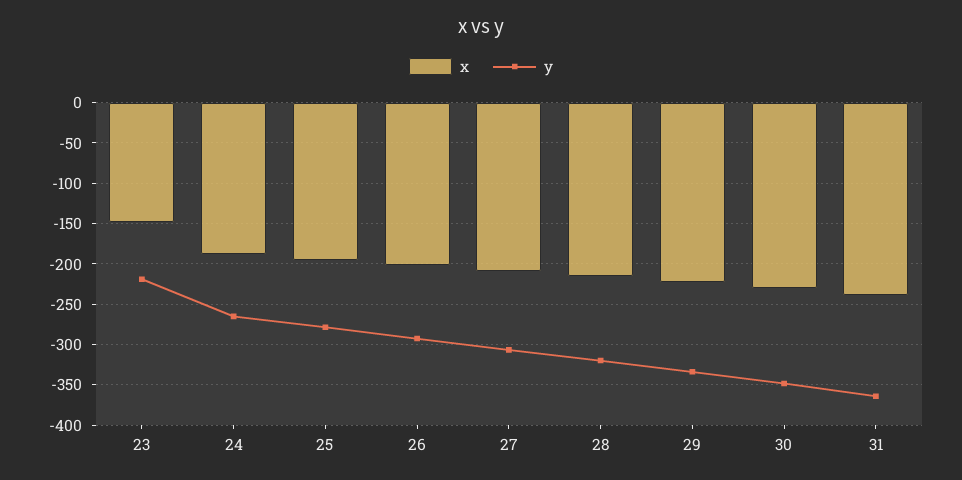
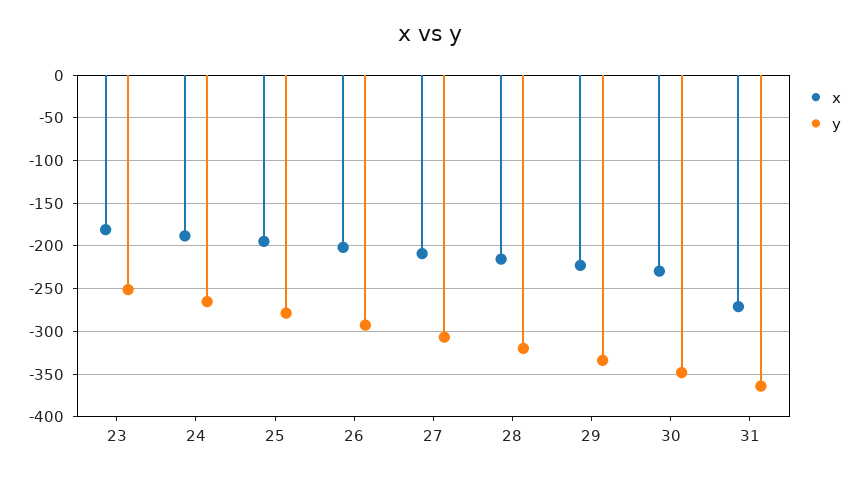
  {
    "x": {
-     "23": -150,
+     "23": -180,
      "24": -190,
      "25": -190,
      "26": -200,
      "27": -210,
      "28": -220,
      "29": -220,
      "30": -230,
-     "31": -240
+     "31": -270
    },
    "y": {
-     "23": -220,
+     "23": -250,
      "24": -270,
      "25": -280,
      "26": -290,
      "27": -310,
      "28": -320,
      "29": -330,
      "30": -350,
      "31": -360
    }
  }

